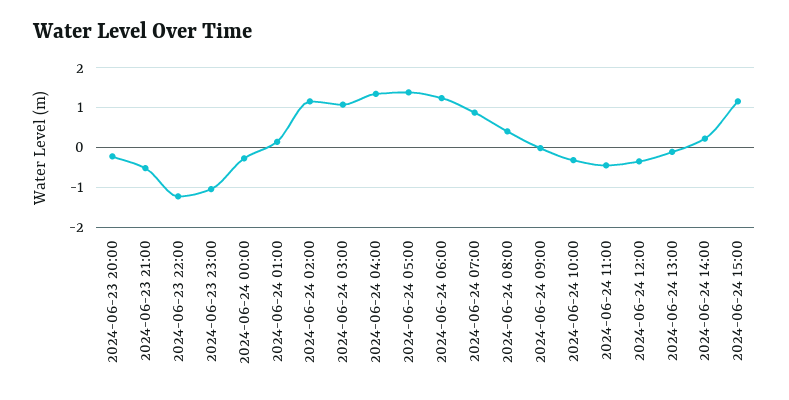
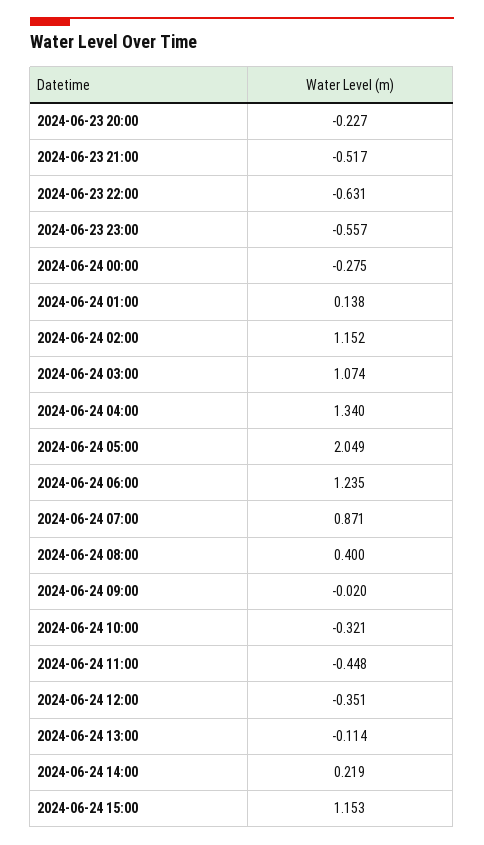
  {
    "2024-06-23 20:00": -0.227,
    "2024-06-23 21:00": -0.517,
-   "2024-06-23 22:00": -1.2,
+   "2024-06-23 22:00": -0.631,
-   "2024-06-23 23:00": -1,
+   "2024-06-23 23:00": -0.557,
    "2024-06-24 00:00": -0.275,
    "2024-06-24 01:00": 0.138,
    "2024-06-24 02:00": 1.152,
    "2024-06-24 03:00": 1.074,
    "2024-06-24 04:00": 1.34,
-   "2024-06-24 05:00": 1.4,
+   "2024-06-24 05:00": 2.049,
    "2024-06-24 06:00": 1.235,
    "2024-06-24 07:00": 0.871,
    "2024-06-24 08:00": 0.4,
    "2024-06-24 09:00": -0.02,
    "2024-06-24 10:00": -0.321,
    "2024-06-24 11:00": -0.448,
    "2024-06-24 12:00": -0.351,
    "2024-06-24 13:00": -0.114,
    "2024-06-24 14:00": 0.219,
    "2024-06-24 15:00": 1.153
  }

